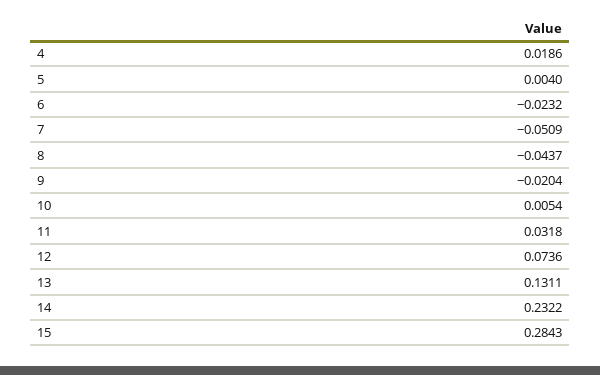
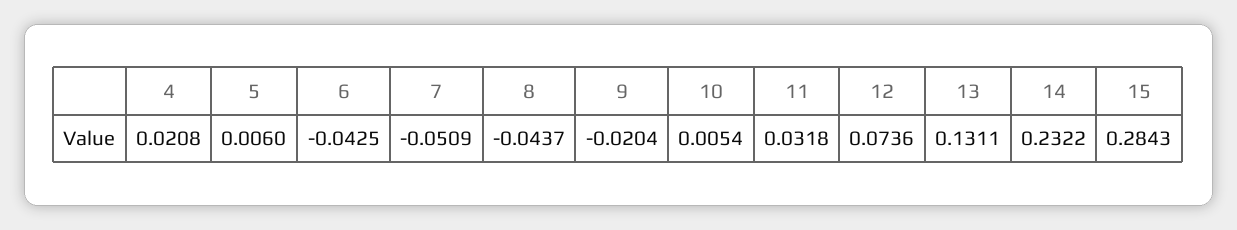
  {
-   "4": 0.0186,
+   "4": 0.0208,
-   "5": 0.004,
+   "5": 0.006,
-   "6": -0.0232,
+   "6": -0.0425,
    "7": -0.0509,
    "8": -0.0437,
    "9": -0.0204,
    "10": 0.0054,
    "11": 0.0318,
    "12": 0.0736,
    "13": 0.1311,
    "14": 0.2322,
    "15": 0.2843
  }

